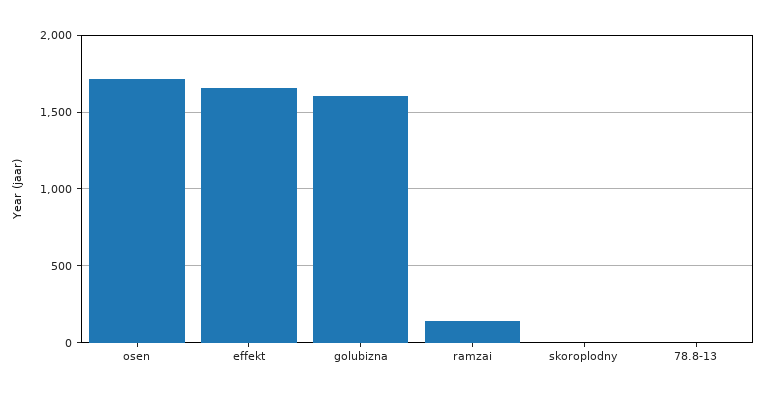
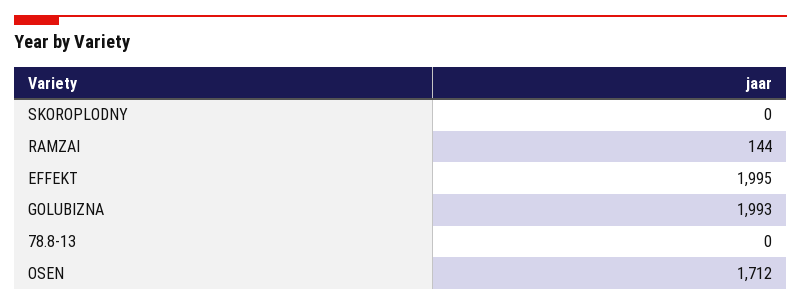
  {
    "osen": 1712,
-   "effekt": 1650,
+   "effekt": 1995,
-   "golubizna": 1600,
+   "golubizna": 1993,
    "ramzai": 144,
    "skoroplodny": 0,
    "78.8-13": 0
  }

